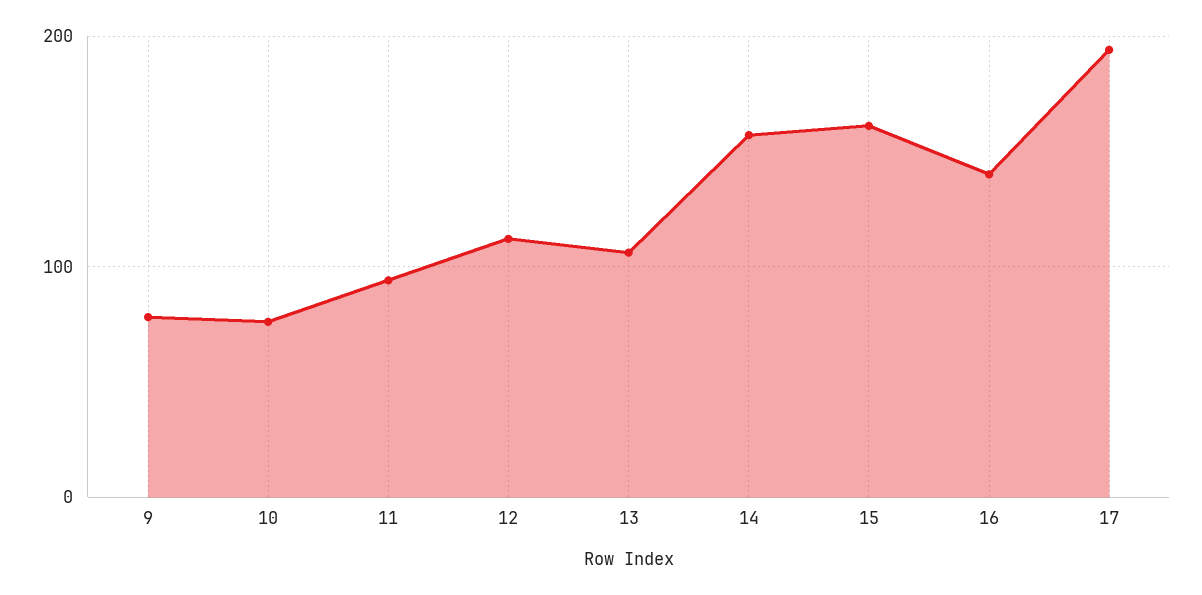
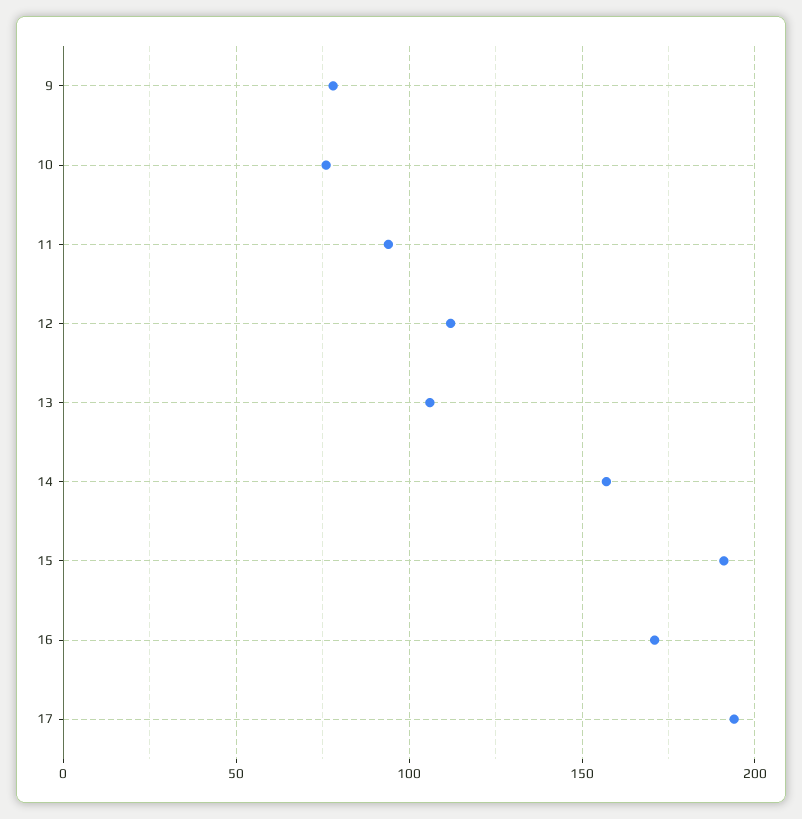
  {
    "9": 80,
    "10": 75,
    "11": 95,
    "12": 110,
    "13": 105,
    "14": 155,
-   "15": 160,
+   "15": 190,
-   "16": 140,
+   "16": 170,
    "17": 195
  }

